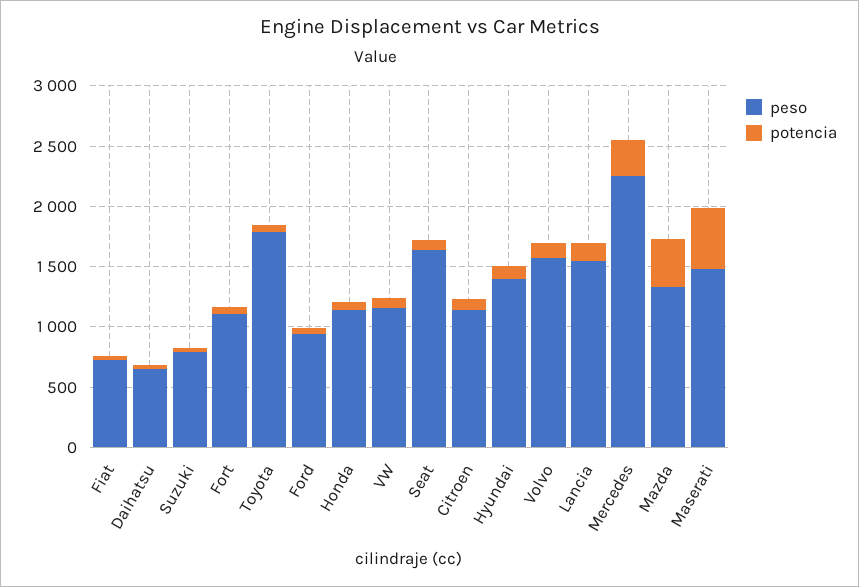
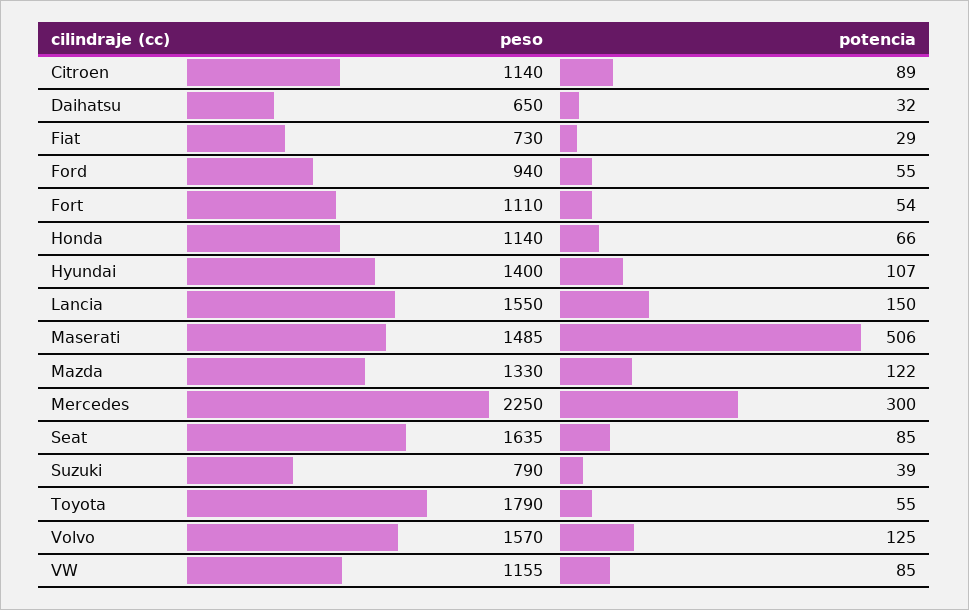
  {
    "peso": {
      "Fiat": 730,
      "Daihatsu": 650,
      "Suzuki": 790,
      "Fort": 1110,
      "Toyota": 1790,
      "Ford": 940,
      "Honda": 1140,
      "VW": 1155,
      "Seat": 1635,
      "Citroen": 1140,
      "Hyundai": 1400,
      "Volvo": 1570,
      "Lancia": 1550,
      "Mercedes": 2250,
      "Mazda": 1330,
      "Maserati": 1485
    },
    "potencia": {
      "Fiat": 29,
      "Daihatsu": 32,
      "Suzuki": 39,
      "Fort": 54,
      "Toyota": 55,
      "Ford": 55,
      "Honda": 66,
      "VW": 85,
      "Seat": 85,
      "Citroen": 89,
      "Hyundai": 107,
      "Volvo": 125,
      "Lancia": 150,
      "Mercedes": 300,
-     "Mazda": 400,
+     "Mazda": 122,
      "Maserati": 506
    }
  }

